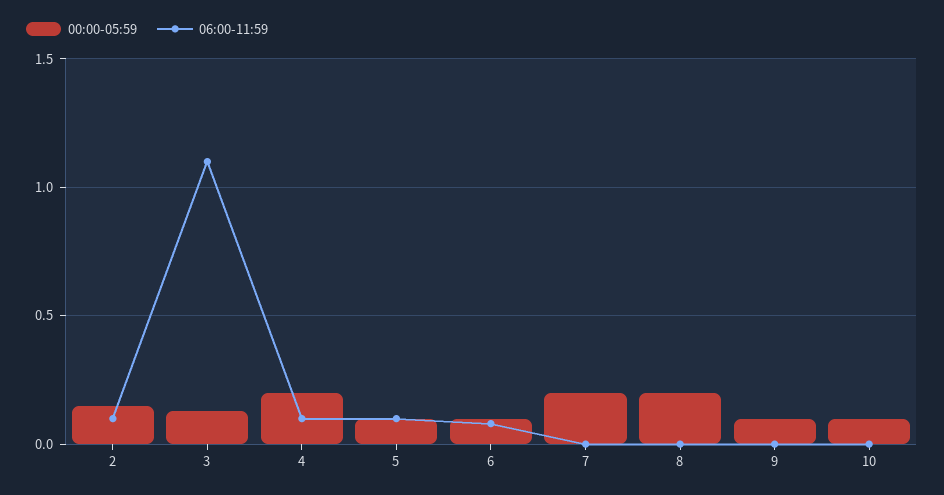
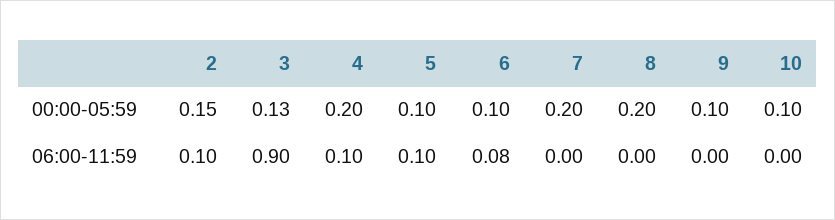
  {
    "00:00-05:59": {
      "2": 0.15,
      "3": 0.13,
      "4": 0.2,
      "5": 0.1,
      "6": 0.1,
      "7": 0.2,
      "8": 0.2,
      "9": 0.1,
      "10": 0.1
    },
    "06:00-11:59": {
      "2": 0.1,
-     "3": 1.1,
+     "3": 0.9,
      "4": 0.1,
      "5": 0.1,
      "6": 0.08,
      "7": 0,
      "8": 0,
      "9": 0,
      "10": 0
    }
  }

